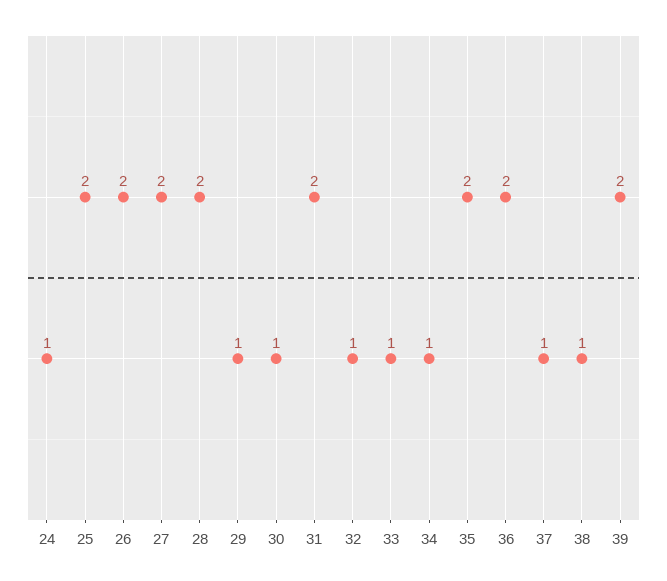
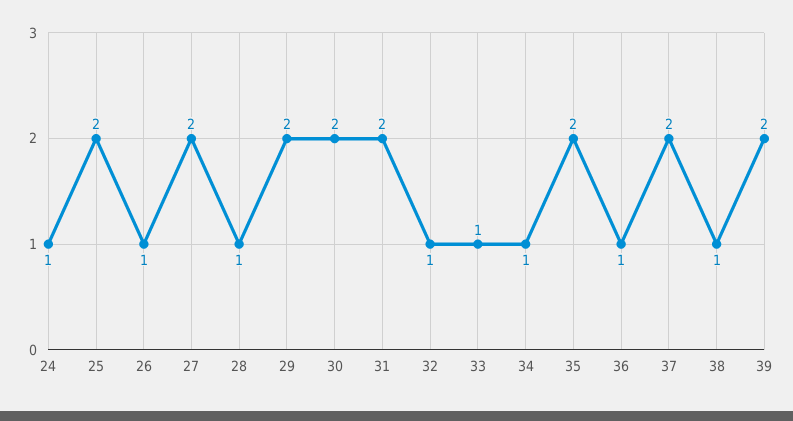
  {
    "24": 1,
    "25": 2,
-   "26": 2,
+   "26": 1,
    "27": 2,
-   "28": 2,
+   "28": 1,
-   "29": 1,
+   "29": 2,
-   "30": 1,
+   "30": 2,
    "31": 2,
    "32": 1,
    "33": 1,
    "34": 1,
    "35": 2,
-   "36": 2,
+   "36": 1,
-   "37": 1,
+   "37": 2,
    "38": 1,
    "39": 2
  }

